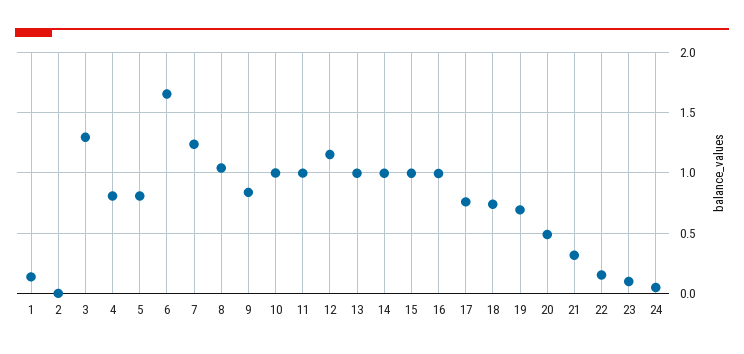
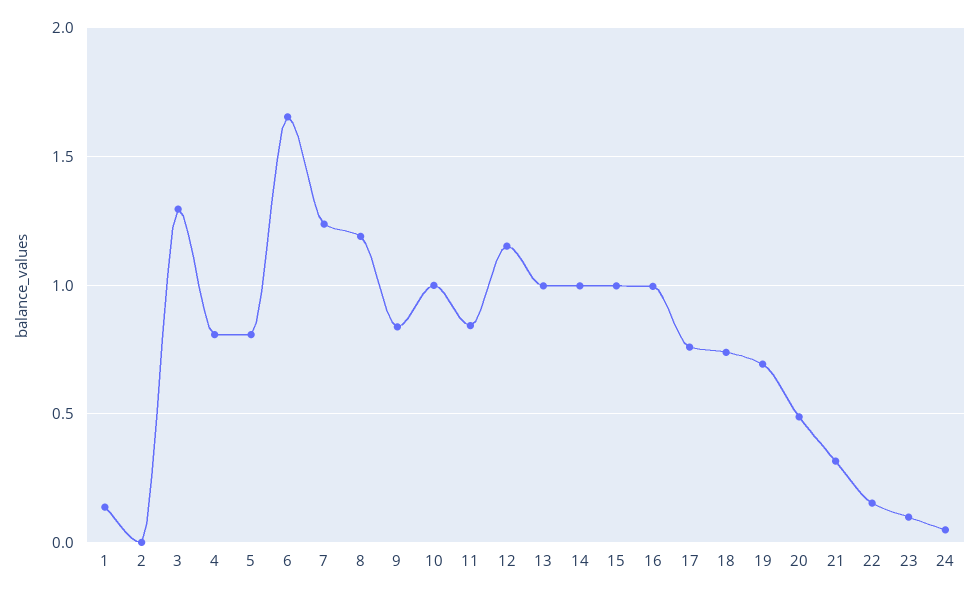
  {
    "1": 0.15,
    "2": 0,
    "3": 1.3,
    "4": 0.8,
    "5": 0.8,
    "6": 1.65,
    "7": 1.25,
-   "8": 1.05,
+   "8": 1.2,
    "9": 0.85,
    "10": 1,
-   "11": 1,
+   "11": 0.85,
    "12": 1.15,
    "13": 1,
    "14": 1,
    "15": 1,
    "16": 1,
    "17": 0.75,
    "18": 0.75,
    "19": 0.7,
    "20": 0.5,
    "21": 0.3,
    "22": 0.15,
    "23": 0.1,
    "24": 0.05
  }

